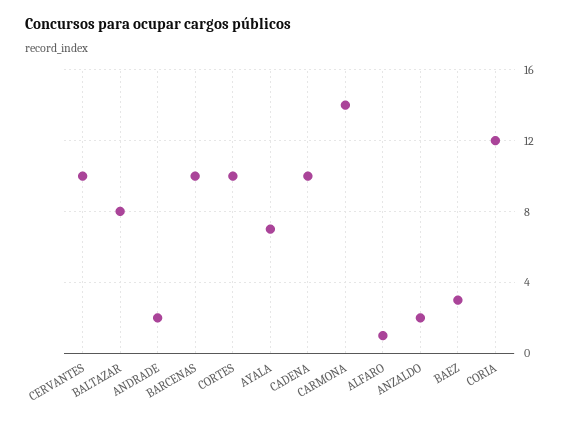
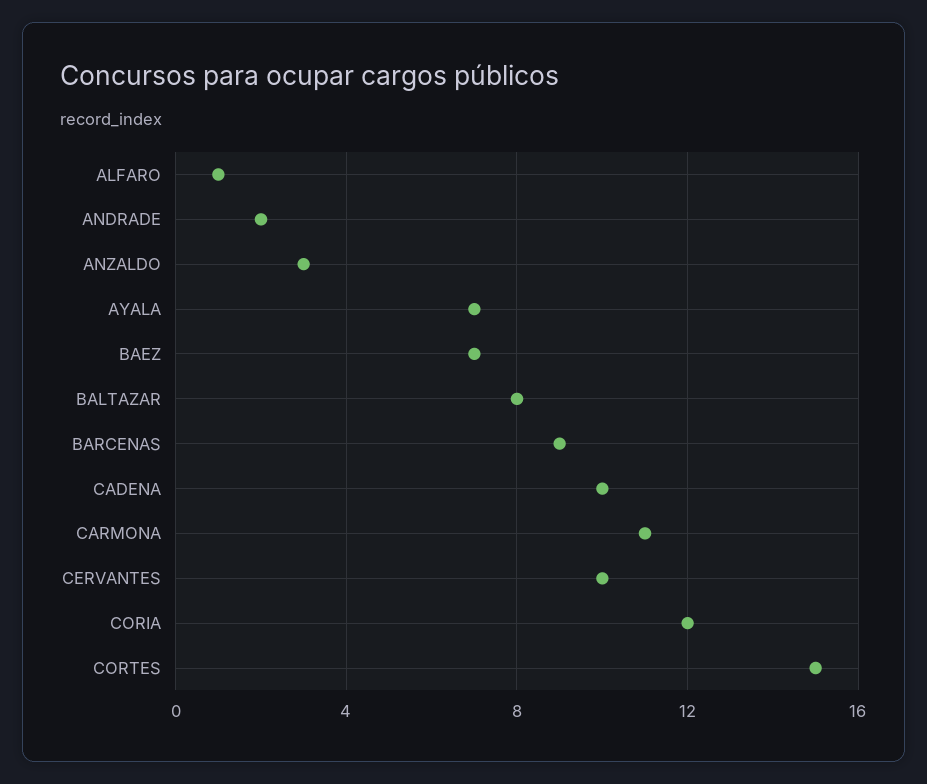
  {
    "CERVANTES": 10,
    "BALTAZAR": 8,
    "ANDRADE": 2,
-   "BARCENAS": 10,
+   "BARCENAS": 9,
-   "CORTES": 10,
+   "CORTES": 15,
    "AYALA": 7,
    "CADENA": 10,
-   "CARMONA": 14,
+   "CARMONA": 11,
    "ALFARO": 1,
-   "ANZALDO": 2,
+   "ANZALDO": 3,
-   "BAEZ": 3,
+   "BAEZ": 7,
    "CORIA": 12
  }

